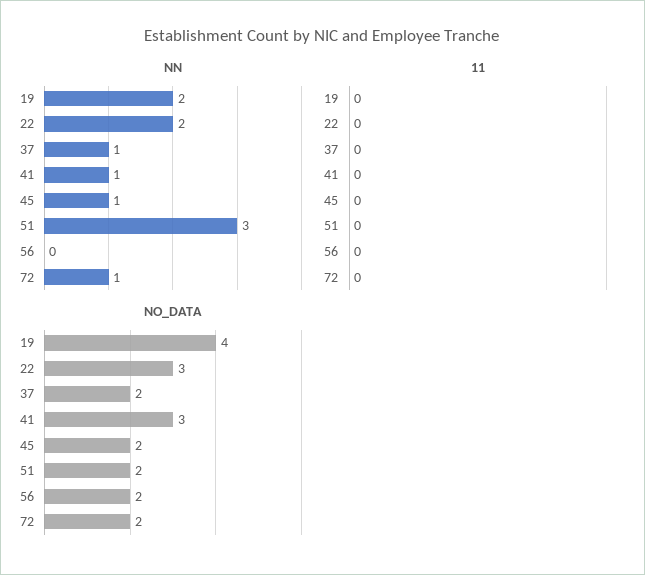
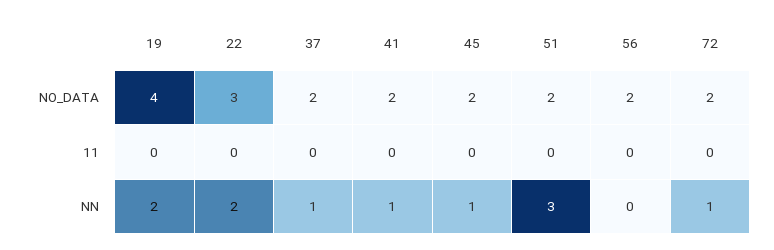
  {
    "NN": {
      "19": 2,
      "22": 2,
      "37": 1,
      "41": 1,
      "45": 1,
      "51": 3,
      "56": 0,
      "72": 1
    },
    "11": {
      "19": 0,
      "22": 0,
      "37": 0,
      "41": 0,
      "45": 0,
      "51": 0,
      "56": 0,
      "72": 0
    },
    "NO_DATA": {
      "19": 4,
      "22": 3,
      "37": 2,
-     "41": 3,
+     "41": 2,
      "45": 2,
      "51": 2,
      "56": 2,
      "72": 2
    }
  }

